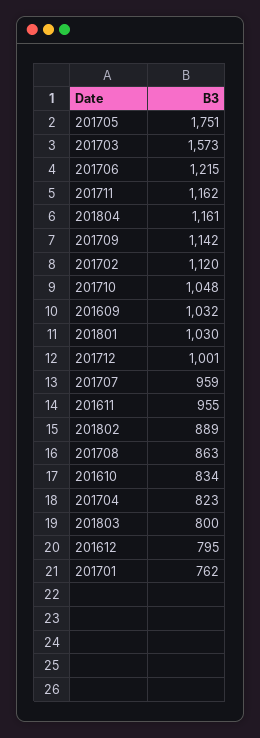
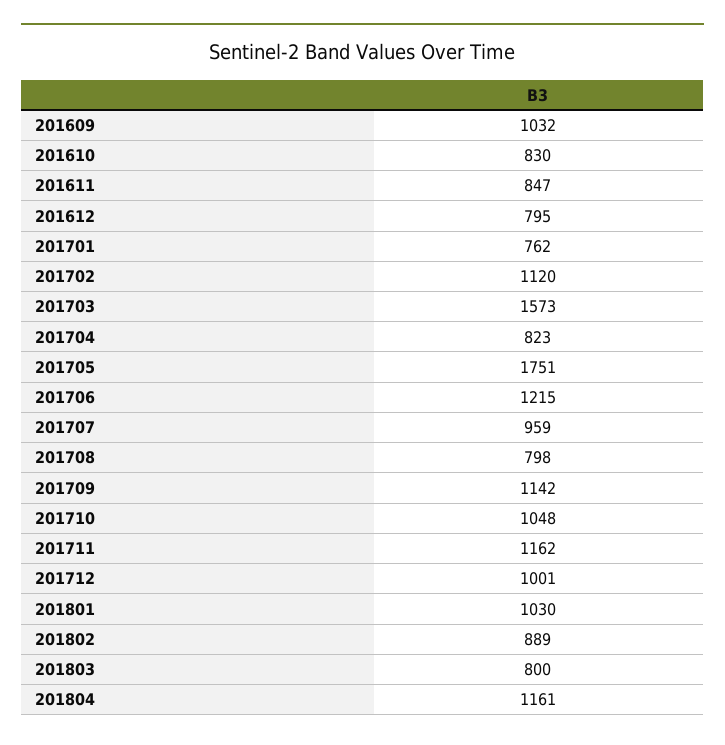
  {
    "201705": 1751,
    "201703": 1573,
    "201706": 1215,
    "201711": 1162,
    "201804": 1161,
    "201709": 1142,
    "201702": 1120,
    "201710": 1048,
    "201609": 1032,
    "201801": 1030,
    "201712": 1001,
    "201707": 959,
-   "201611": 955,
+   "201611": 847,
    "201802": 889,
-   "201708": 863,
+   "201708": 798,
-   "201610": 834,
+   "201610": 830,
    "201704": 823,
    "201803": 800,
    "201612": 795,
    "201701": 762
  }

